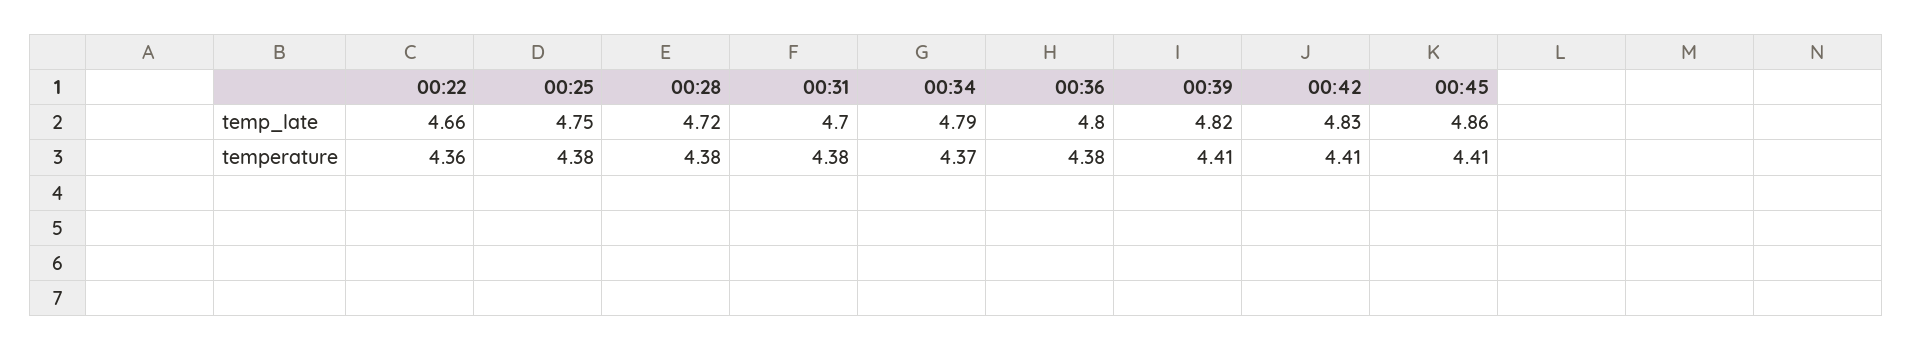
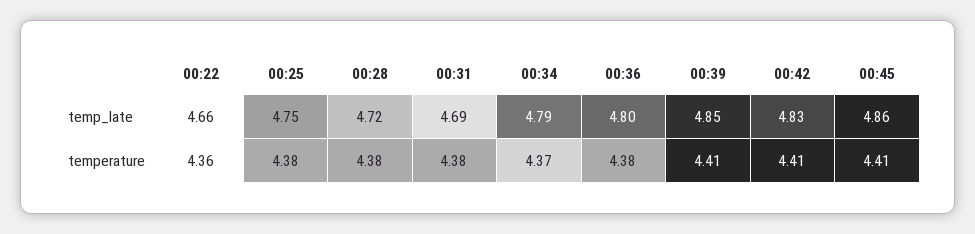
  {
    "00:22": {
      "temp_late": 4.66,
      "temperature": 4.36
    },
    "00:25": {
      "temp_late": 4.75,
      "temperature": 4.38
    },
    "00:28": {
      "temp_late": 4.72,
      "temperature": 4.38
    },
    "00:31": {
-     "temp_late": 4.7,
+     "temp_late": 4.69,
      "temperature": 4.38
    },
    "00:34": {
      "temp_late": 4.79,
      "temperature": 4.37
    },
    "00:36": {
      "temp_late": 4.8,
      "temperature": 4.38
    },
    "00:39": {
-     "temp_late": 4.82,
+     "temp_late": 4.85,
      "temperature": 4.41
    },
    "00:42": {
      "temp_late": 4.83,
      "temperature": 4.41
    },
    "00:45": {
      "temp_late": 4.86,
      "temperature": 4.41
    }
  }

